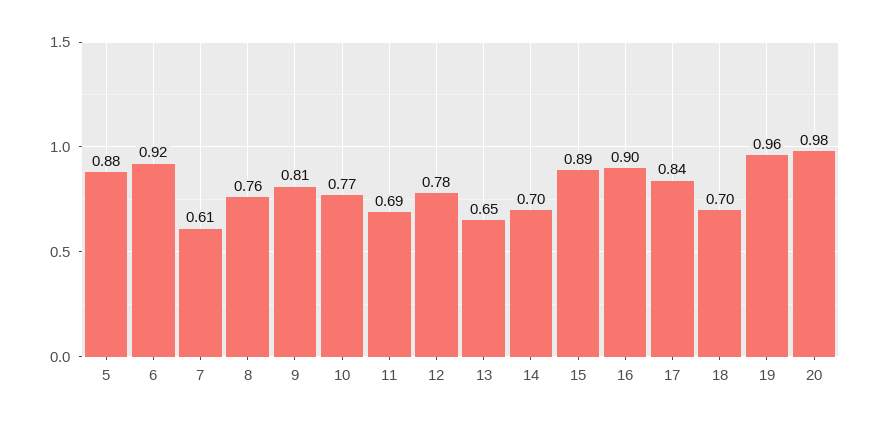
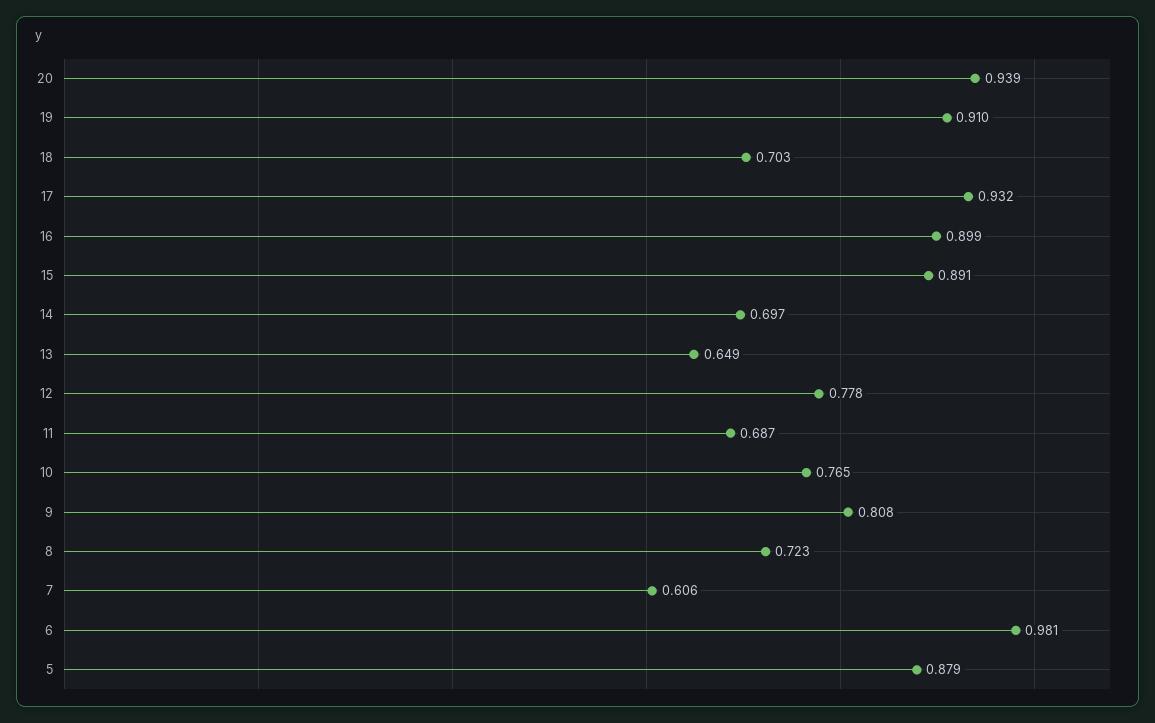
  {
    "5": 0.879,
-   "6": 0.92,
+   "6": 0.981,
    "7": 0.606,
-   "8": 0.76,
+   "8": 0.723,
    "9": 0.808,
    "10": 0.765,
    "11": 0.687,
    "12": 0.778,
    "13": 0.649,
    "14": 0.697,
    "15": 0.891,
    "16": 0.899,
-   "17": 0.84,
+   "17": 0.932,
    "18": 0.703,
-   "19": 0.96,
+   "19": 0.91,
-   "20": 0.98
+   "20": 0.939
  }

